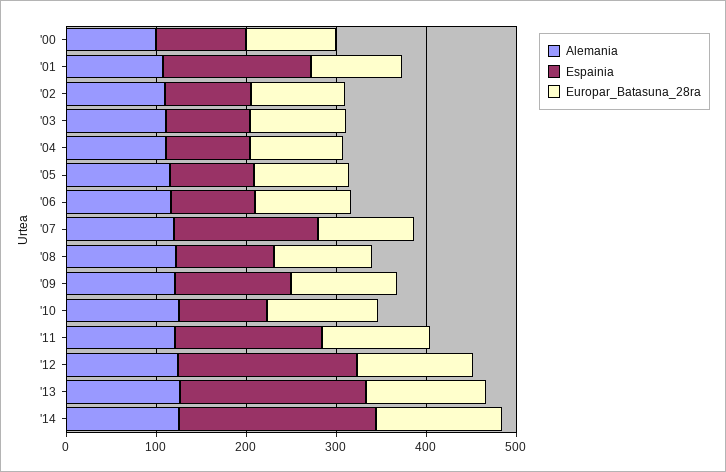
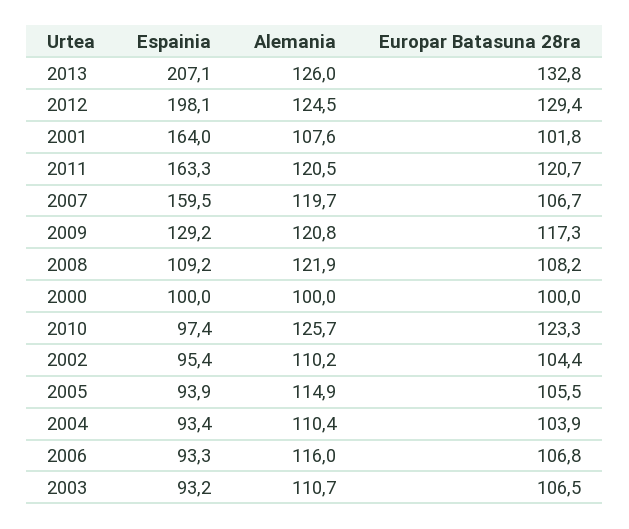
  {
    "Alemania": {
      "'00": 100,
      "'01": 107.6,
      "'02": 110.2,
      "'03": 110.7,
      "'04": 110.4,
      "'05": 114.9,
      "'06": 116,
      "'07": 119.7,
      "'08": 121.9,
      "'09": 120.8,
      "'10": 125.7,
      "'11": 120.5,
      "'12": 124.5,
-     "'13": 126,
+     "'13": 126
-     "'14": 120
    },
    "Espainia": {
      "'00": 100,
      "'01": 164,
      "'02": 95.4,
      "'03": 93.2,
      "'04": 93.4,
      "'05": 93.9,
      "'06": 93.3,
      "'07": 159.5,
      "'08": 109.2,
      "'09": 129.2,
      "'10": 97.4,
      "'11": 163.3,
      "'12": 198.1,
-     "'13": 207.1,
+     "'13": 207.1
-     "'14": 220
    },
    "Europar_Batasuna_28ra": {
      "'00": 100,
      "'01": 101.8,
      "'02": 104.4,
      "'03": 106.5,
      "'04": 103.9,
      "'05": 105.5,
      "'06": 106.8,
      "'07": 106.7,
      "'08": 108.2,
      "'09": 117.3,
      "'10": 123.3,
      "'11": 120.7,
      "'12": 129.4,
-     "'13": 132.8,
+     "'13": 132.8
-     "'14": 140
    }
  }

